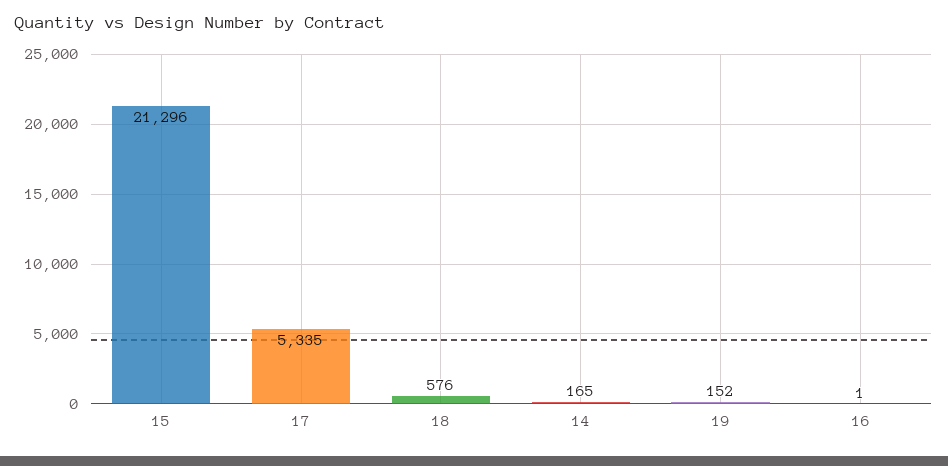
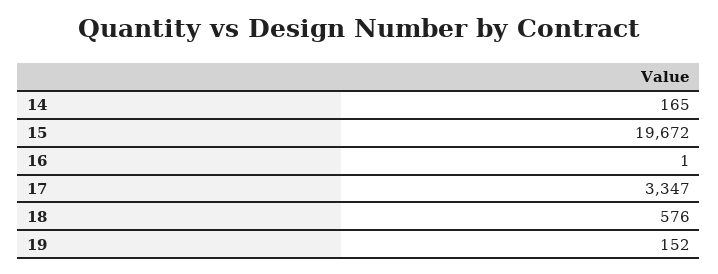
  {
-   "15": 21296,
+   "15": 19672,
-   "17": 5335,
+   "17": 3347,
    "18": 576,
    "14": 165,
    "19": 152,
    "16": 1
  }

